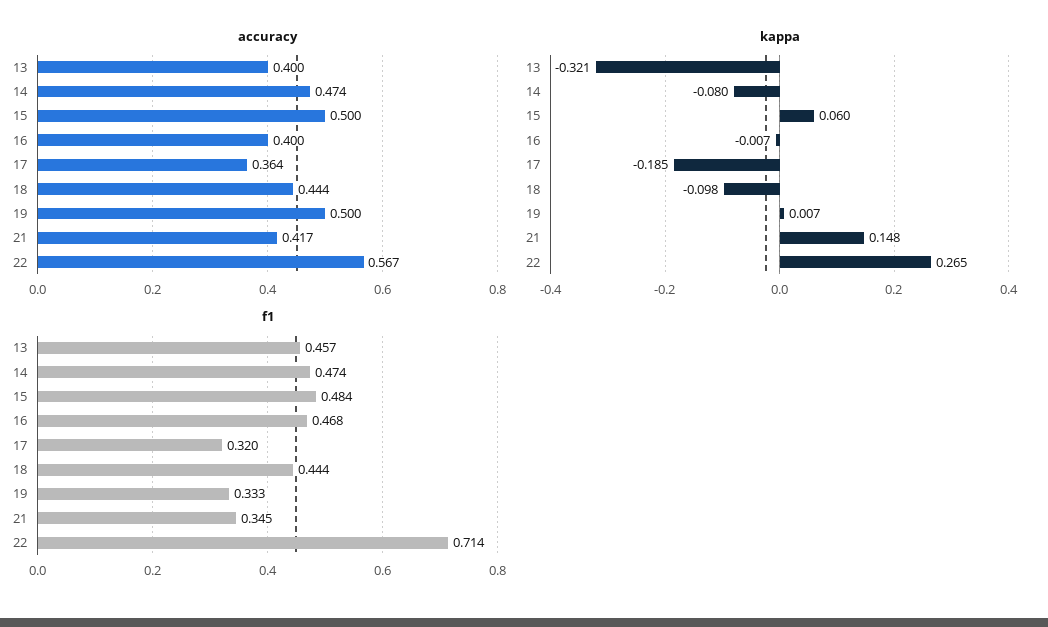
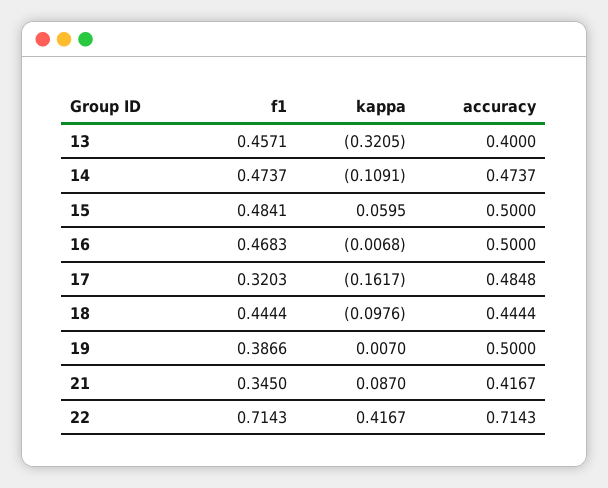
  {
    "accuracy": {
      "13": 0.4,
      "14": 0.4737,
      "15": 0.5,
-     "16": 0.4,
+     "16": 0.5,
-     "17": 0.364,
+     "17": 0.4848,
      "18": 0.4444,
      "19": 0.5,
      "21": 0.4167,
-     "22": 0.567
+     "22": 0.7143
    },
    "kappa": {
      "13": -0.3205,
-     "14": -0.08,
+     "14": -0.1091,
      "15": 0.0595,
      "16": -0.0068,
-     "17": -0.185,
+     "17": -0.1617,
      "18": -0.0976,
      "19": 0.007,
-     "21": 0.148,
+     "21": 0.087,
-     "22": 0.265
+     "22": 0.4167
    },
    "f1": {
      "13": 0.4571,
      "14": 0.4737,
      "15": 0.4841,
      "16": 0.4683,
      "17": 0.3203,
      "18": 0.4444,
-     "19": 0.333,
+     "19": 0.3866,
      "21": 0.345,
      "22": 0.7143
    }
  }

